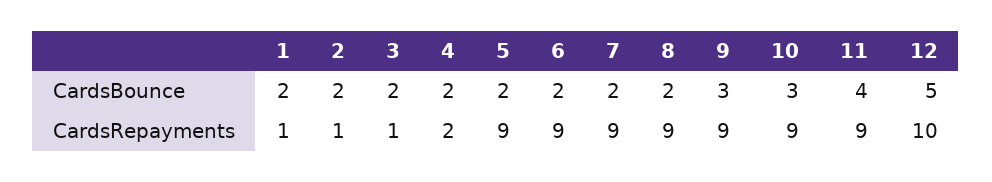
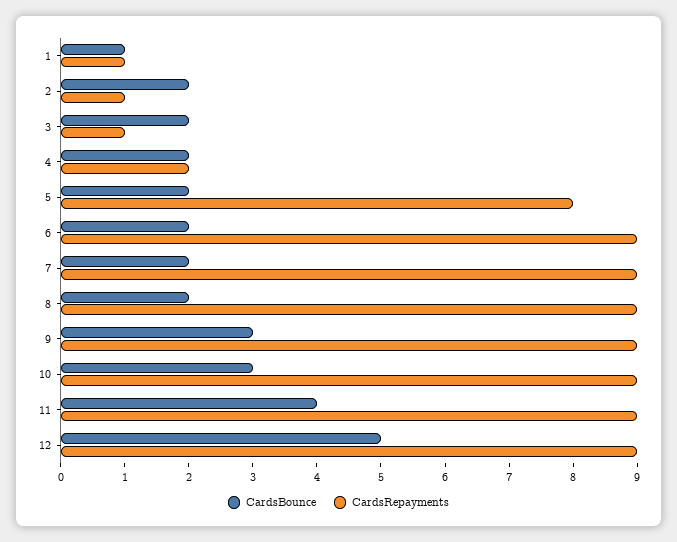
  {
    "CardsBounce": {
-     "1": 2,
+     "1": 1,
      "2": 2,
      "3": 2,
      "4": 2,
      "5": 2,
      "6": 2,
      "7": 2,
      "8": 2,
      "9": 3,
      "10": 3,
      "11": 4,
      "12": 5
    },
    "CardsRepayments": {
      "1": 1,
      "2": 1,
      "3": 1,
      "4": 2,
-     "5": 9,
+     "5": 8,
      "6": 9,
      "7": 9,
      "8": 9,
      "9": 9,
      "10": 9,
      "11": 9,
-     "12": 10
+     "12": 9
    }
  }

